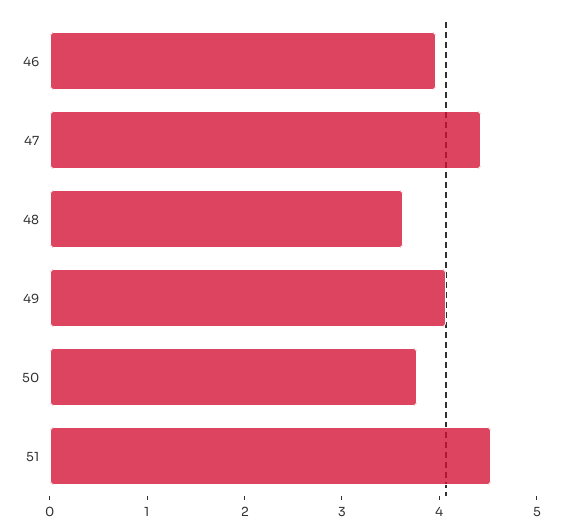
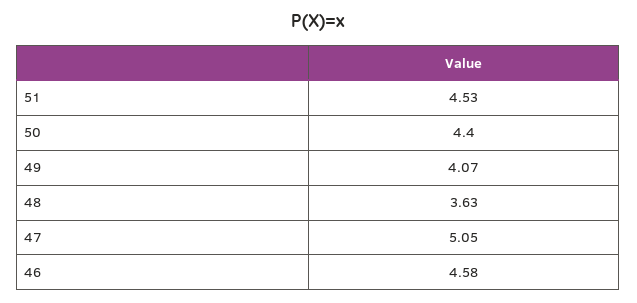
  {
-   "46": 4,
+   "46": 4.58,
-   "47": 4.4,
+   "47": 5.05,
    "48": 3.63,
    "49": 4.07,
-   "50": 3.8,
+   "50": 4.4,
    "51": 4.53
  }

